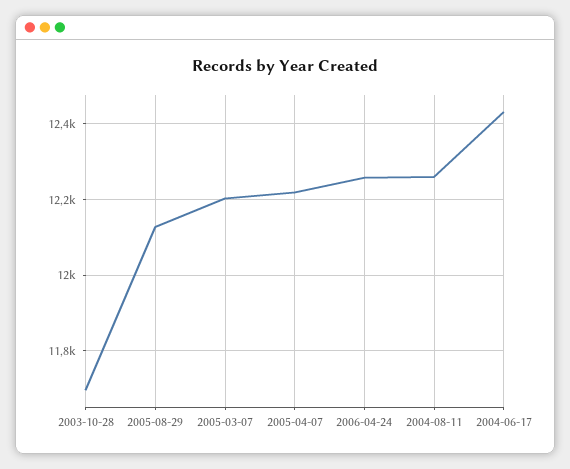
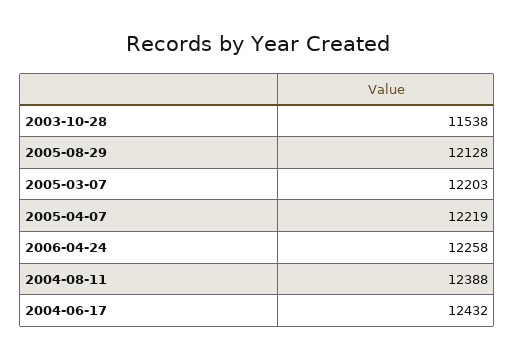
  {
-   "2003-10-28": 11700,
+   "2003-10-28": 11538,
    "2005-08-29": 12128,
    "2005-03-07": 12203,
    "2005-04-07": 12219,
    "2006-04-24": 12258,
-   "2004-08-11": 12260,
+   "2004-08-11": 12388,
    "2004-06-17": 12432
  }

